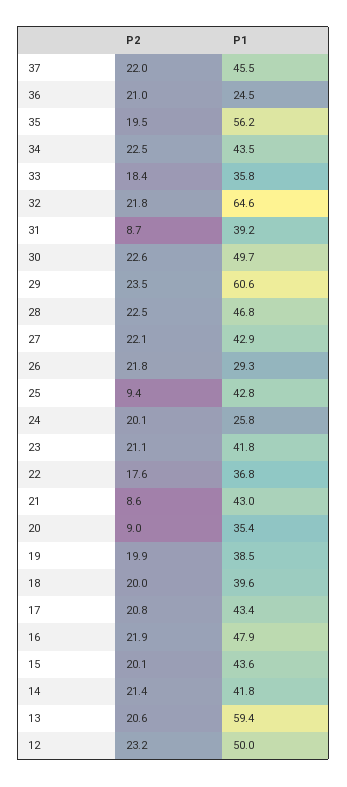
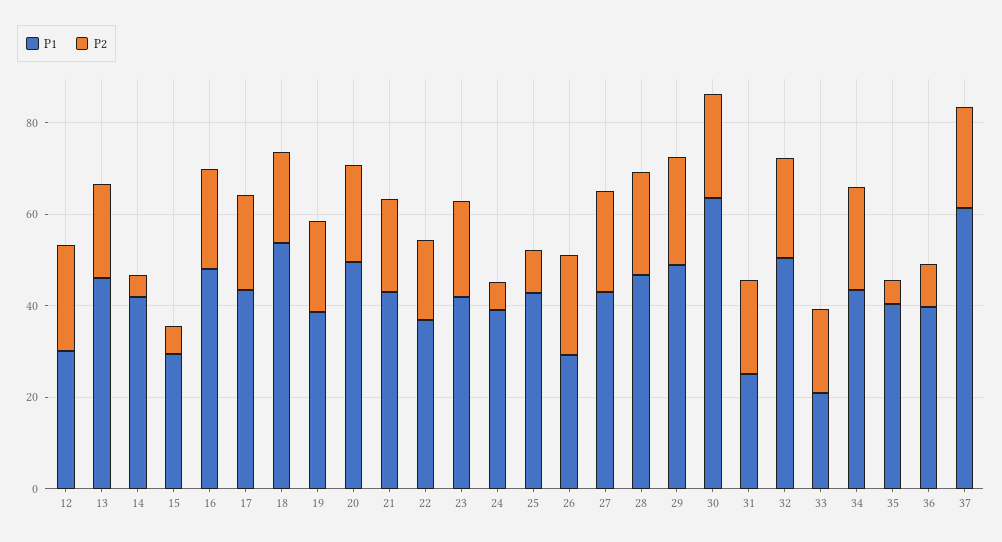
  {
    "P2": {
      "37": 22,
-     "36": 21,
+     "36": 10,
-     "35": 19.5,
+     "35": 5,
      "34": 22.5,
      "33": 18.4,
      "32": 21.8,
-     "31": 8.7,
+     "31": 20,
      "30": 22.6,
      "29": 23.5,
      "28": 22.5,
      "27": 22.1,
      "26": 21.8,
      "25": 9.4,
-     "24": 20.1,
+     "24": 5,
      "23": 21.1,
      "22": 17.6,
-     "21": 8.6,
+     "21": 20,
-     "20": 9,
+     "20": 20,
      "19": 19.9,
      "18": 20,
      "17": 20.8,
      "16": 21.9,
-     "15": 20.1,
+     "15": 5,
-     "14": 21.4,
+     "14": 5,
      "13": 20.6,
      "12": 23.2
    },
    "P1": {
-     "37": 45.5,
+     "37": 60,
-     "36": 24.5,
+     "36": 40,
-     "35": 56.2,
+     "35": 40,
      "34": 43.5,
-     "33": 35.8,
+     "33": 20,
-     "32": 64.6,
+     "32": 50,
-     "31": 39.2,
+     "31": 25,
-     "30": 49.7,
+     "30": 65,
-     "29": 60.6,
+     "29": 50,
      "28": 46.8,
      "27": 42.9,
      "26": 29.3,
      "25": 42.8,
-     "24": 25.8,
+     "24": 40,
      "23": 41.8,
      "22": 36.8,
      "21": 43,
-     "20": 35.4,
+     "20": 50,
      "19": 38.5,
-     "18": 39.6,
+     "18": 55,
      "17": 43.4,
      "16": 47.9,
-     "15": 43.6,
+     "15": 30,
      "14": 41.8,
-     "13": 59.4,
+     "13": 45,
-     "12": 50
+     "12": 30
    }
  }

